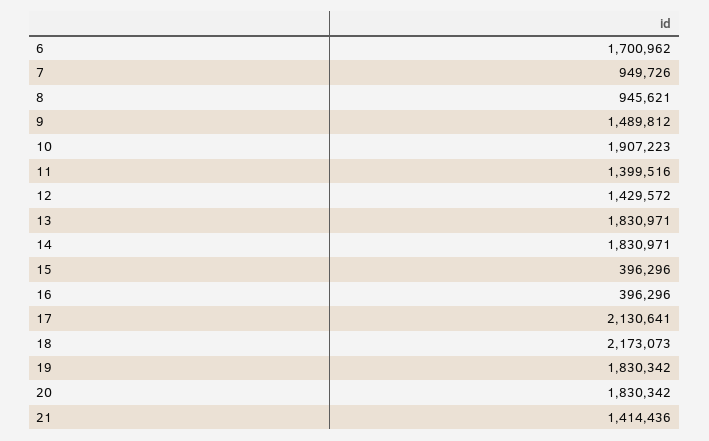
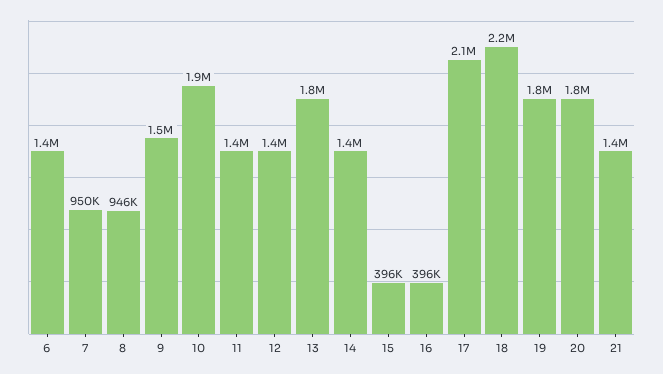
  {
-   "6": 1700962,
+   "6": 1400000,
    "7": 949726,
    "8": 945621,
    "9": 1489812,
    "10": 1907223,
    "11": 1399516,
    "12": 1429572,
    "13": 1830971,
-   "14": 1830971,
+   "14": 1400000,
    "15": 396296,
    "16": 396296,
    "17": 2130641,
    "18": 2173073,
    "19": 1830342,
    "20": 1830342,
    "21": 1414436
  }

